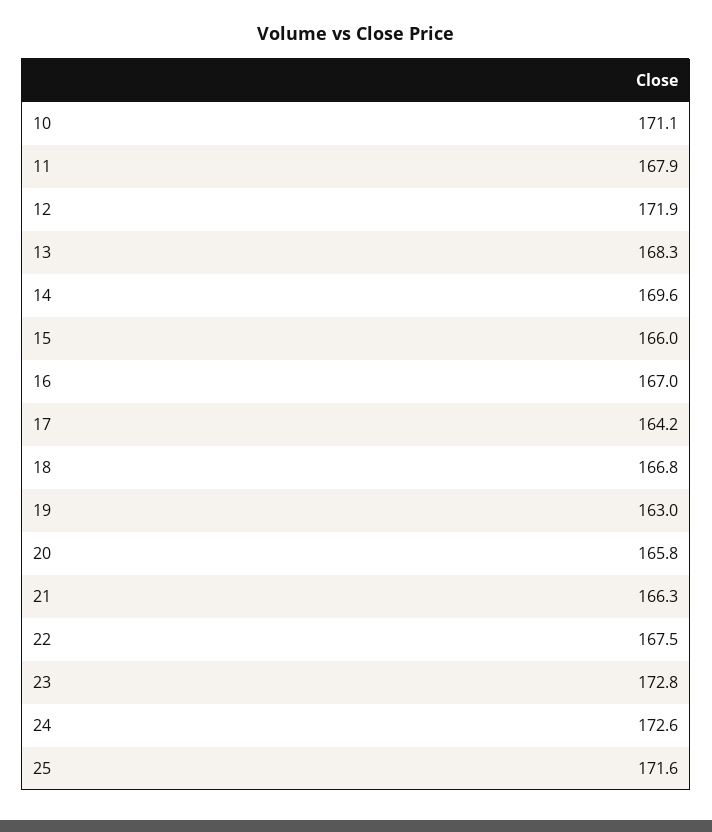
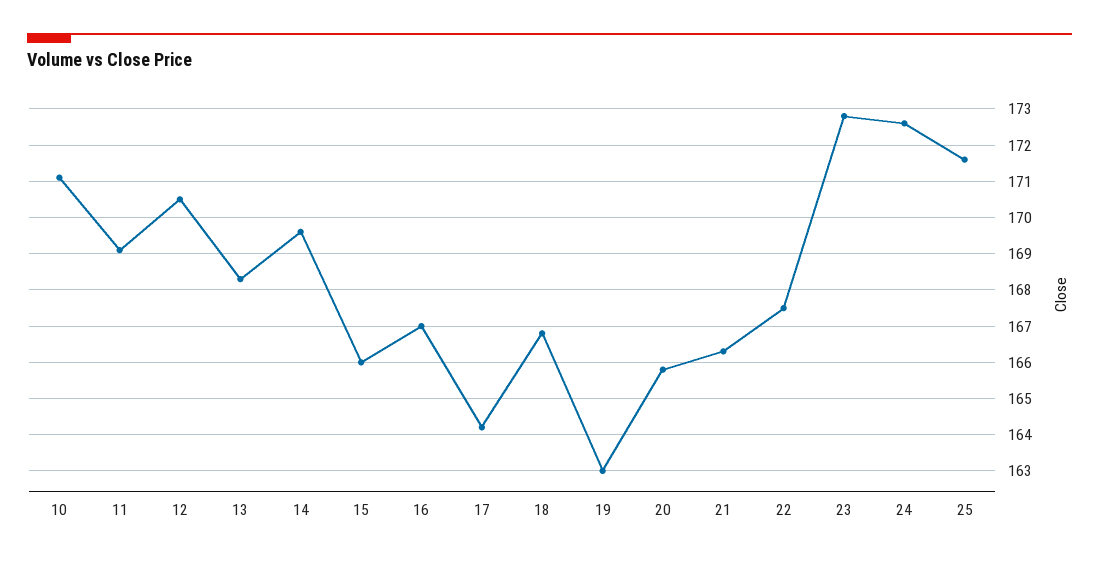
  {
    "10": 171.1,
-   "11": 167.9,
+   "11": 169,
-   "12": 171.9,
+   "12": 170.5,
    "13": 168.3,
    "14": 169.6,
    "15": 166,
    "16": 167,
    "17": 164.2,
    "18": 166.8,
    "19": 163,
    "20": 165.8,
    "21": 166.3,
    "22": 167.5,
    "23": 172.8,
    "24": 172.6,
    "25": 171.6
  }

